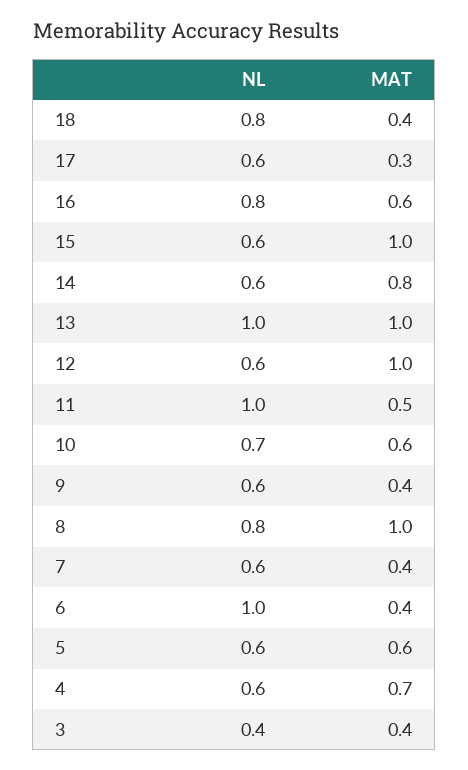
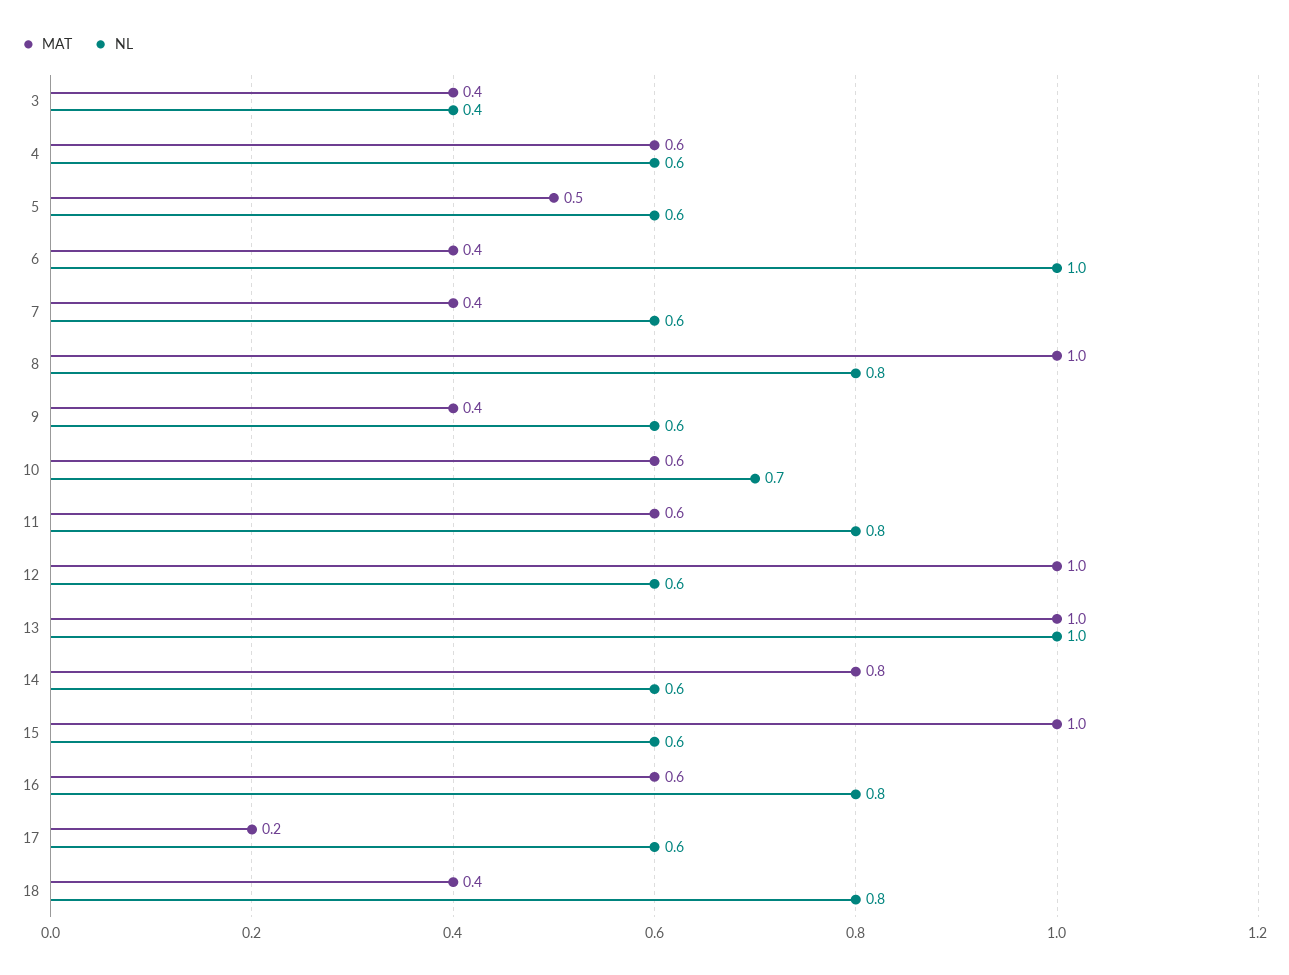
  {
    "NL": {
      "18": 0.8,
      "17": 0.6,
      "16": 0.8,
      "15": 0.6,
      "14": 0.6,
      "13": 1,
      "12": 0.6,
-     "11": 1,
+     "11": 0.8,
      "10": 0.7,
      "9": 0.6,
      "8": 0.8,
      "7": 0.6,
      "6": 1,
      "5": 0.6,
      "4": 0.6,
      "3": 0.4
    },
    "MAT": {
      "18": 0.4,
-     "17": 0.3,
+     "17": 0.2,
      "16": 0.6,
      "15": 1,
      "14": 0.8,
      "13": 1,
      "12": 1,
-     "11": 0.5,
+     "11": 0.6,
      "10": 0.6,
      "9": 0.4,
      "8": 1,
      "7": 0.4,
      "6": 0.4,
-     "5": 0.6,
+     "5": 0.5,
-     "4": 0.7,
+     "4": 0.6,
      "3": 0.4
    }
  }

